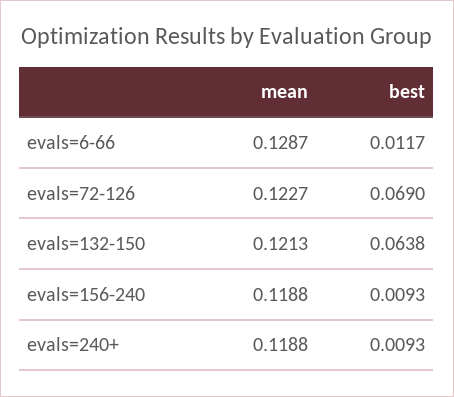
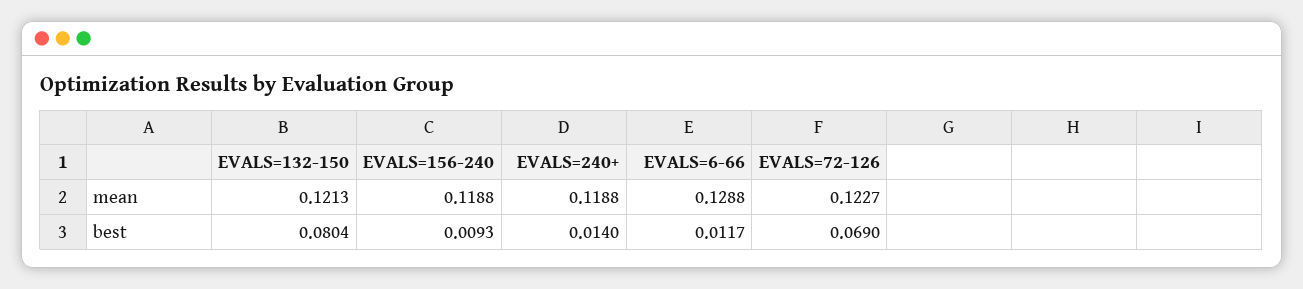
  {
    "mean": {
-     "evals=6-66": 0.1287,
+     "evals=6-66": 0.1288,
      "evals=72-126": 0.1227,
      "evals=132-150": 0.1213,
      "evals=156-240": 0.1188,
      "evals=240+": 0.1188
    },
    "best": {
      "evals=6-66": 0.0117,
      "evals=72-126": 0.069,
-     "evals=132-150": 0.0638,
+     "evals=132-150": 0.0804,
      "evals=156-240": 0.0093,
-     "evals=240+": 0.0093
+     "evals=240+": 0.014
    }
  }

